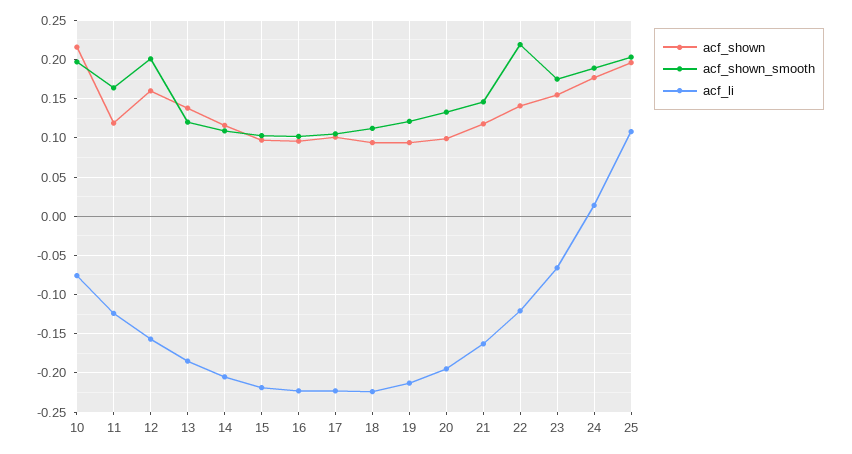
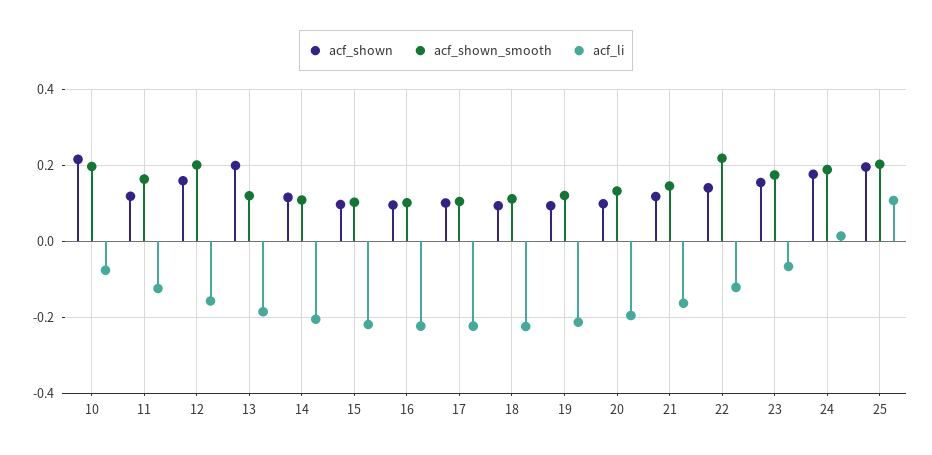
  {
    "acf_shown": {
      "10": 0.22,
      "11": 0.12,
      "12": 0.16,
-     "13": 0.14,
+     "13": 0.2,
      "14": 0.12,
      "15": 0.1,
      "16": 0.1,
      "17": 0.1,
      "18": 0.09,
      "19": 0.09,
      "20": 0.1,
      "21": 0.12,
      "22": 0.14,
      "23": 0.16,
      "24": 0.18,
      "25": 0.2
    },
    "acf_shown_smooth": {
      "10": 0.2,
      "11": 0.16,
      "12": 0.2,
      "13": 0.12,
      "14": 0.11,
      "15": 0.1,
      "16": 0.1,
      "17": 0.11,
      "18": 0.11,
      "19": 0.12,
      "20": 0.13,
      "21": 0.15,
      "22": 0.22,
      "23": 0.18,
      "24": 0.19,
      "25": 0.2
    },
    "acf_li": {
      "10": -0.08,
      "11": -0.12,
      "12": -0.16,
      "13": -0.19,
      "14": -0.21,
      "15": -0.22,
      "16": -0.22,
      "17": -0.22,
      "18": -0.22,
      "19": -0.21,
      "20": -0.2,
      "21": -0.16,
      "22": -0.12,
      "23": -0.07,
      "24": 0.01,
      "25": 0.11
    }
  }

